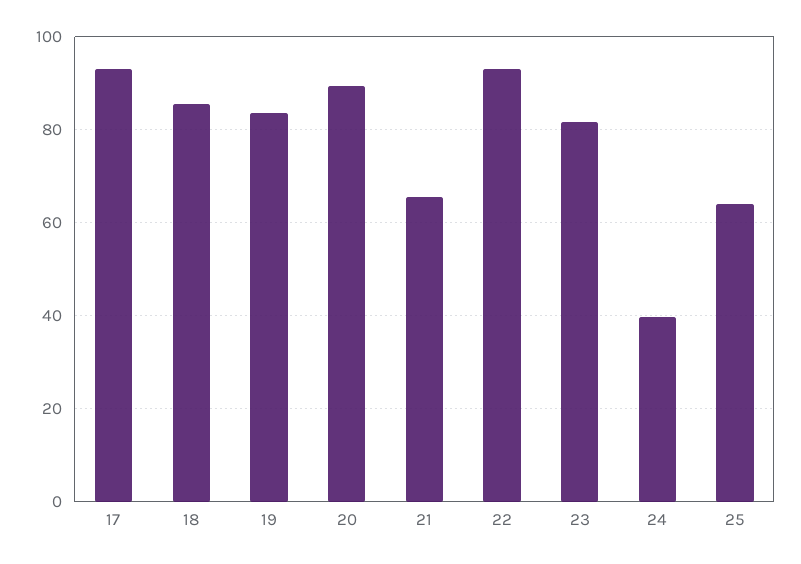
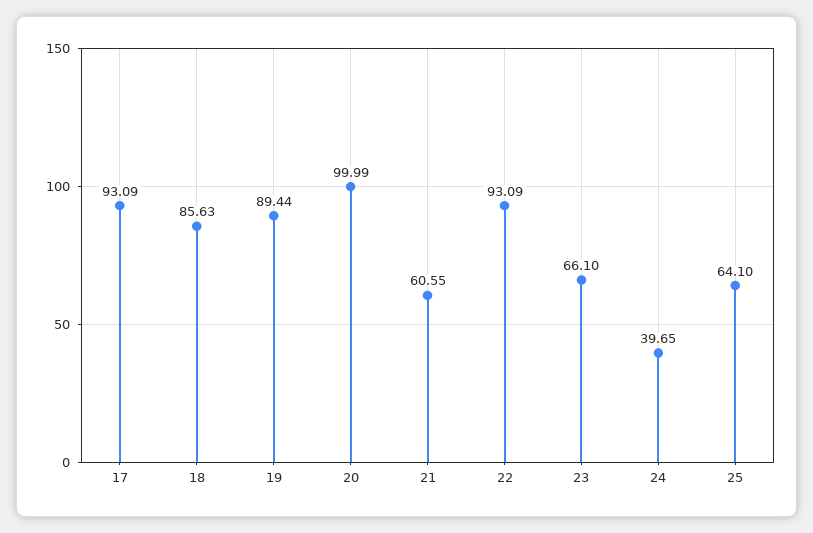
  {
    "17": 93.09,
    "18": 85.63,
-   "19": 84,
+   "19": 89.44,
-   "20": 90,
+   "20": 99.99,
-   "21": 66,
+   "21": 60.55,
    "22": 93.09,
-   "23": 82,
+   "23": 66.1,
    "24": 39.65,
    "25": 64.1
  }

